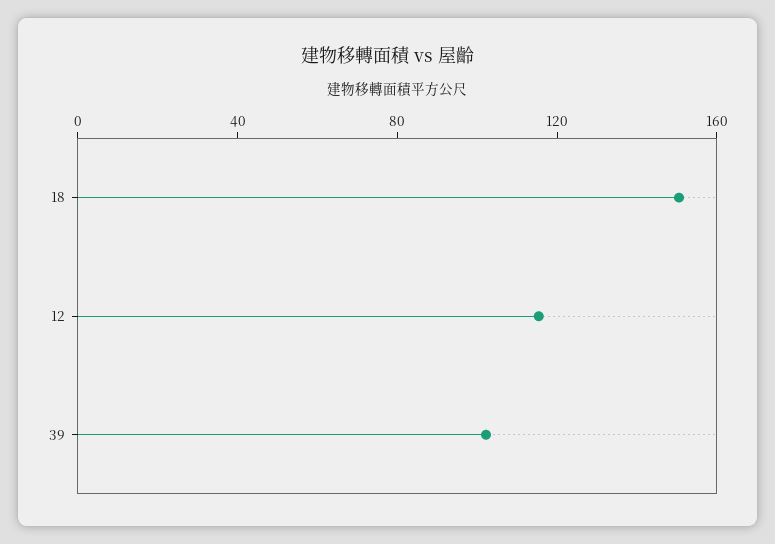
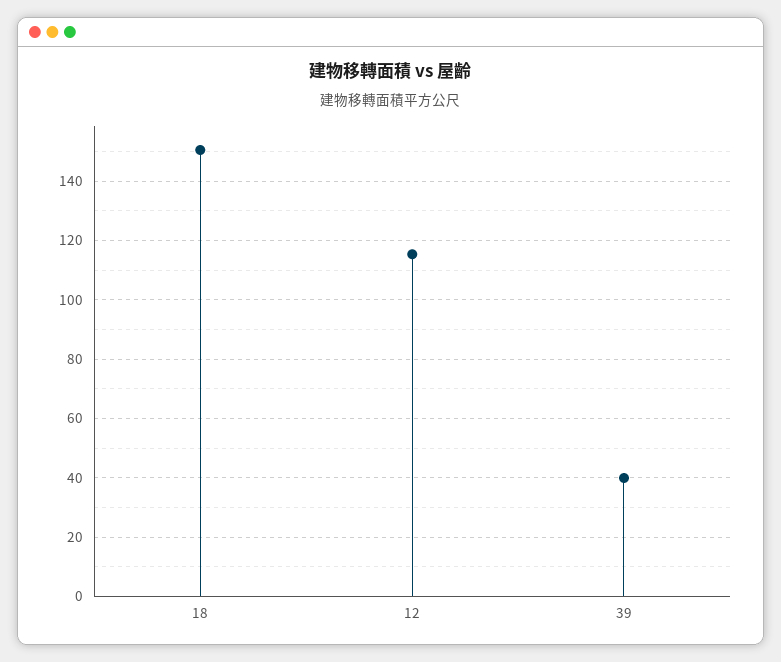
  {
    "18": 150,
    "12": 115,
-   "39": 100
+   "39": 40
  }

